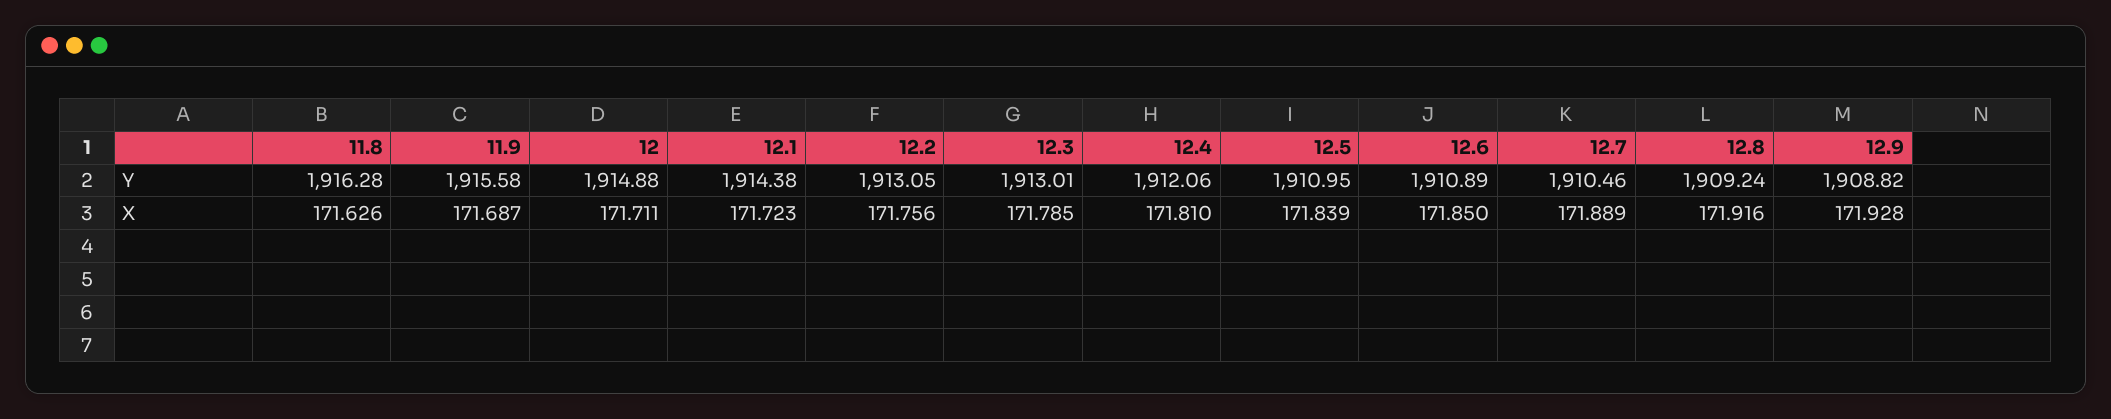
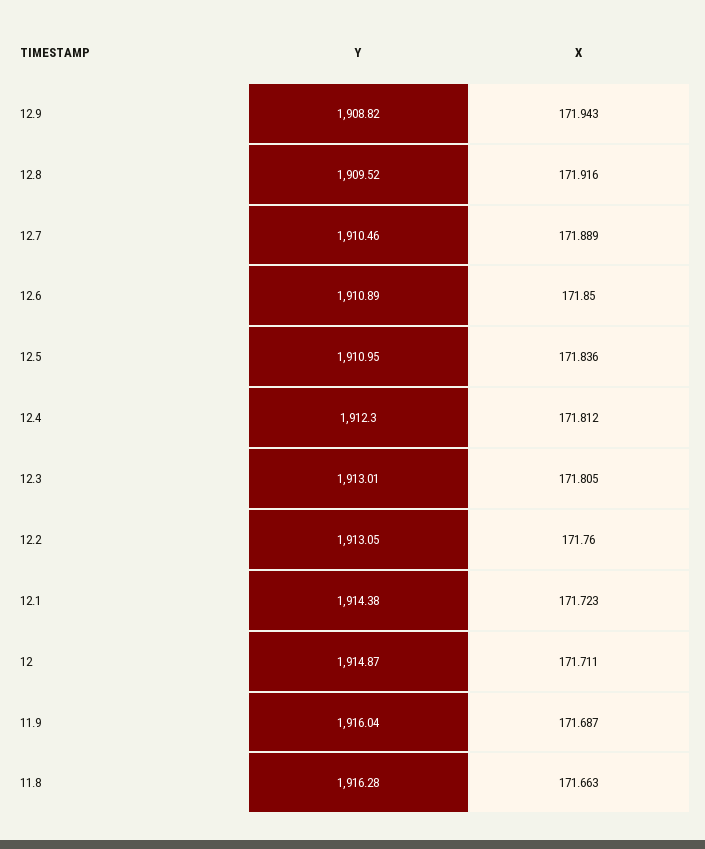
  {
    "11.8": {
      "Y": 1916.28,
-     "X": 171.626
+     "X": 171.663
    },
    "11.9": {
-     "Y": 1915.58,
+     "Y": 1916.04,
      "X": 171.687
    },
    "12": {
-     "Y": 1914.88,
+     "Y": 1914.87,
      "X": 171.711
    },
    "12.1": {
      "Y": 1914.38,
      "X": 171.723
    },
    "12.2": {
      "Y": 1913.05,
-     "X": 171.756
+     "X": 171.76
    },
    "12.3": {
      "Y": 1913.01,
-     "X": 171.785
+     "X": 171.805
    },
    "12.4": {
-     "Y": 1912.06,
+     "Y": 1912.3,
-     "X": 171.81
+     "X": 171.812
    },
    "12.5": {
      "Y": 1910.95,
-     "X": 171.839
+     "X": 171.836
    },
    "12.6": {
      "Y": 1910.89,
      "X": 171.85
    },
    "12.7": {
      "Y": 1910.46,
      "X": 171.889
    },
    "12.8": {
-     "Y": 1909.24,
+     "Y": 1909.52,
      "X": 171.916
    },
    "12.9": {
      "Y": 1908.82,
-     "X": 171.928
+     "X": 171.943
    }
  }

